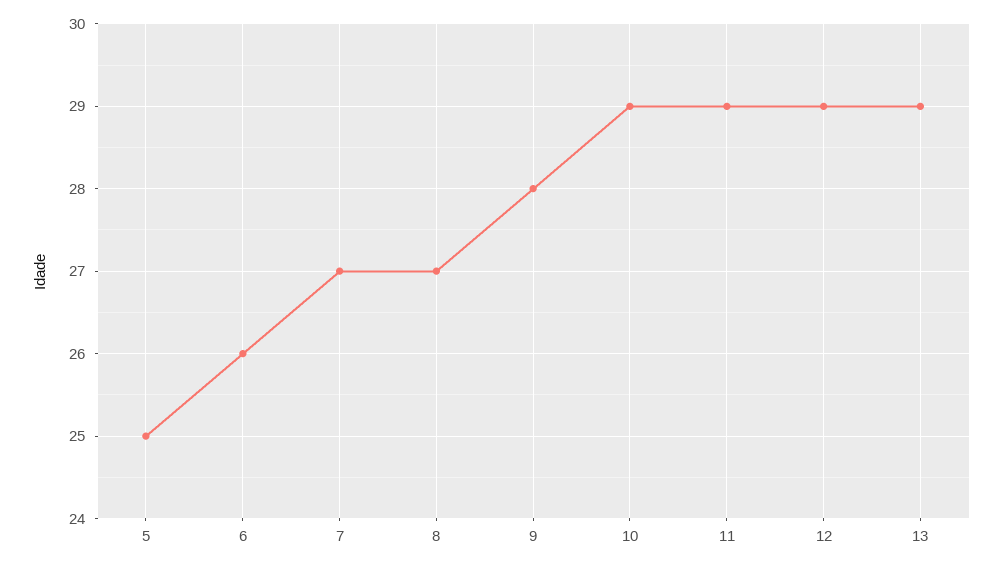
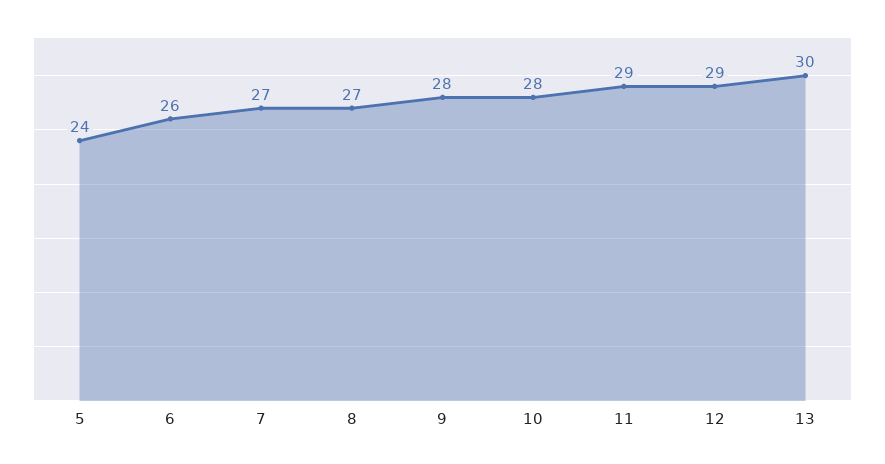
  {
-   "5": 25,
+   "5": 24,
    "6": 26,
    "7": 27,
    "8": 27,
    "9": 28,
-   "10": 29,
+   "10": 28,
    "11": 29,
    "12": 29,
-   "13": 29
+   "13": 30
  }

